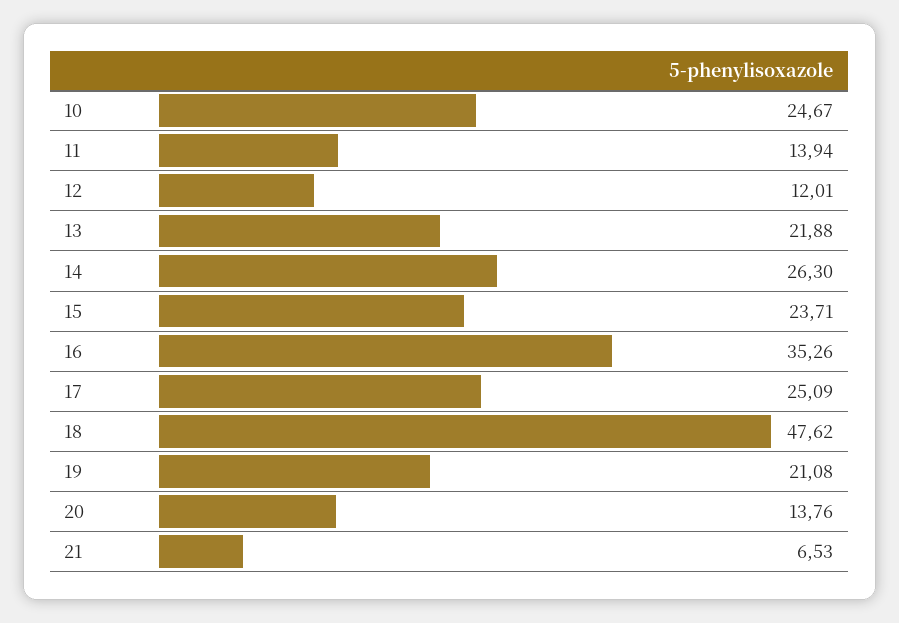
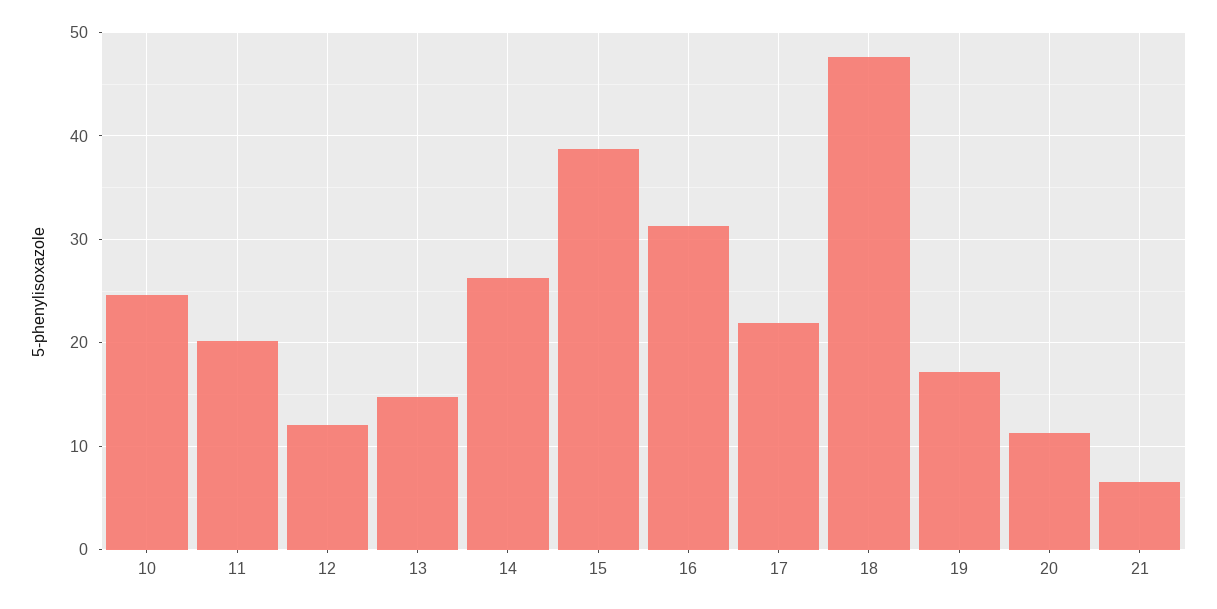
  {
    "10": 24.67,
-   "11": 13.94,
+   "11": 20,
    "12": 12.01,
-   "13": 21.88,
+   "13": 15,
    "14": 26.3,
-   "15": 23.71,
+   "15": 39,
-   "16": 35.26,
+   "16": 31,
-   "17": 25.09,
+   "17": 22,
    "18": 47.62,
-   "19": 21.08,
+   "19": 17,
-   "20": 13.76,
+   "20": 11,
    "21": 6.53
  }

